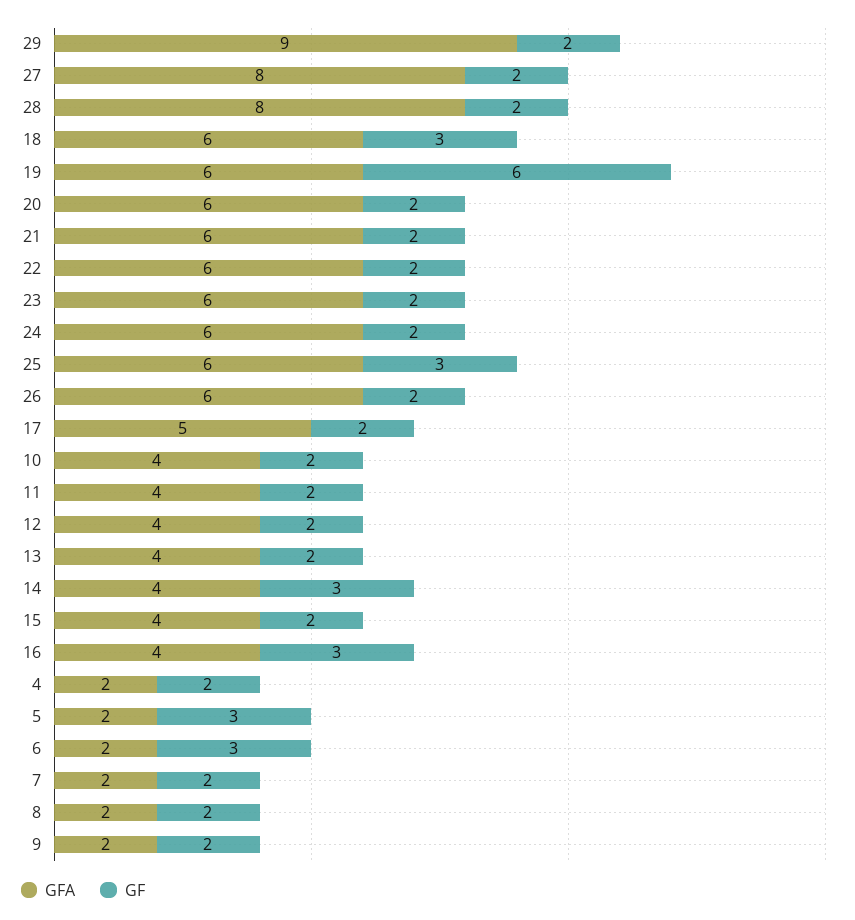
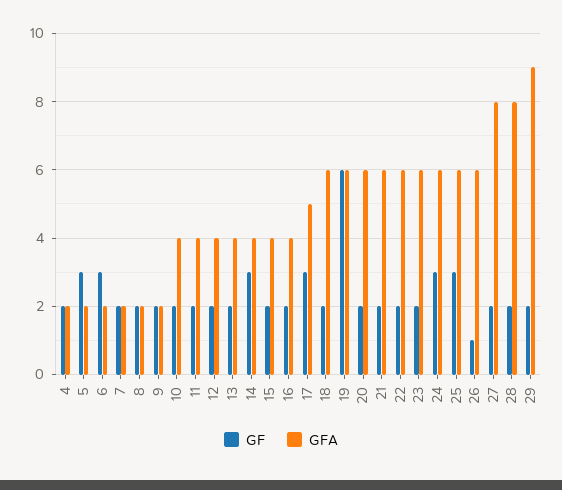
  {
    "GFA": {
      "29": 9,
      "27": 8,
      "28": 8,
      "18": 6,
      "19": 6,
      "20": 6,
      "21": 6,
      "22": 6,
      "23": 6,
      "24": 6,
      "25": 6,
      "26": 6,
      "17": 5,
      "10": 4,
      "11": 4,
      "12": 4,
      "13": 4,
      "14": 4,
      "15": 4,
      "16": 4,
      "4": 2,
      "5": 2,
      "6": 2,
      "7": 2,
      "8": 2,
      "9": 2
    },
    "GF": {
      "29": 2,
      "27": 2,
      "28": 2,
-     "18": 3,
+     "18": 2,
      "19": 6,
      "20": 2,
      "21": 2,
      "22": 2,
      "23": 2,
-     "24": 2,
+     "24": 3,
      "25": 3,
-     "26": 2,
+     "26": 1,
-     "17": 2,
+     "17": 3,
      "10": 2,
      "11": 2,
      "12": 2,
      "13": 2,
      "14": 3,
      "15": 2,
-     "16": 3,
+     "16": 2,
      "4": 2,
      "5": 3,
      "6": 3,
      "7": 2,
      "8": 2,
      "9": 2
    }
  }

